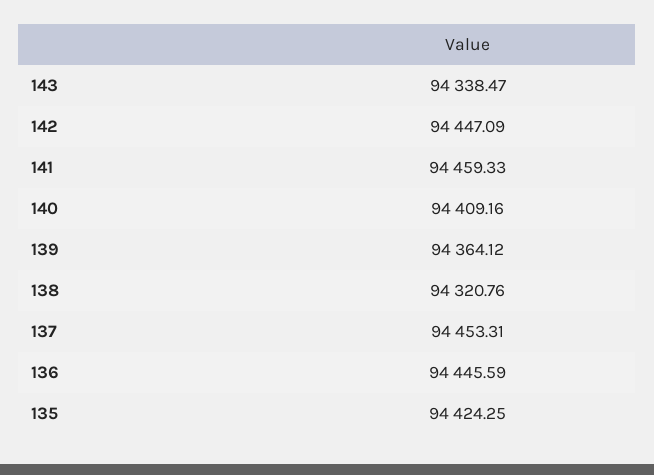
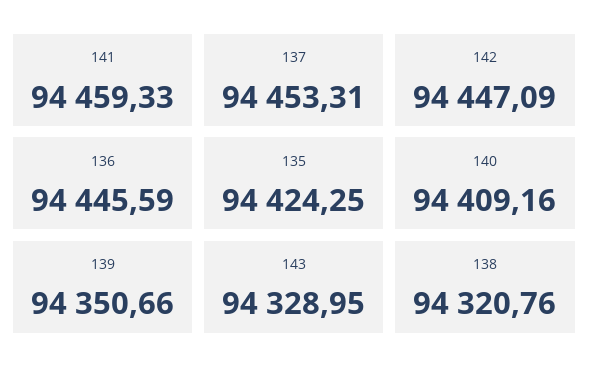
  {
-   "143": 94338.47,
+   "143": 94328.95,
    "142": 94447.09,
    "141": 94459.33,
    "140": 94409.16,
-   "139": 94364.12,
+   "139": 94350.66,
    "138": 94320.76,
    "137": 94453.31,
    "136": 94445.59,
    "135": 94424.25
  }

